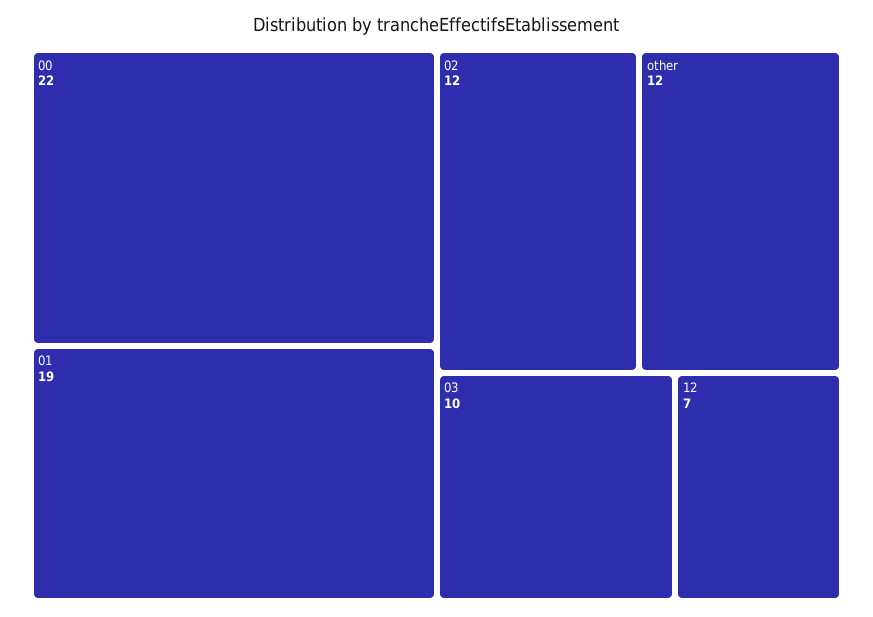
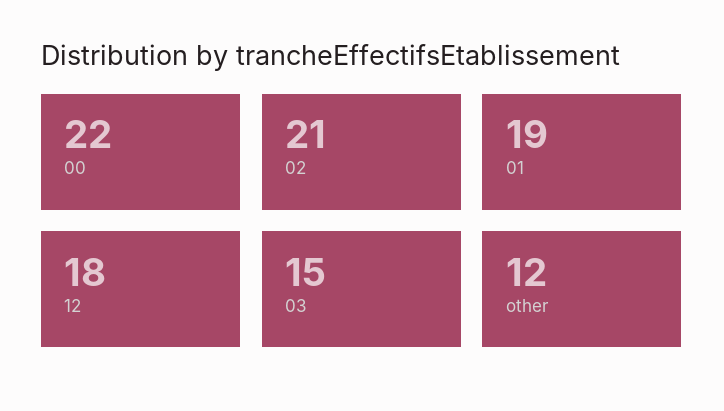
  {
    "00": 22,
    "01": 19,
-   "02": 12,
+   "02": 21,
    "other": 12,
-   "03": 10,
+   "03": 15,
-   "12": 7
+   "12": 18
  }

